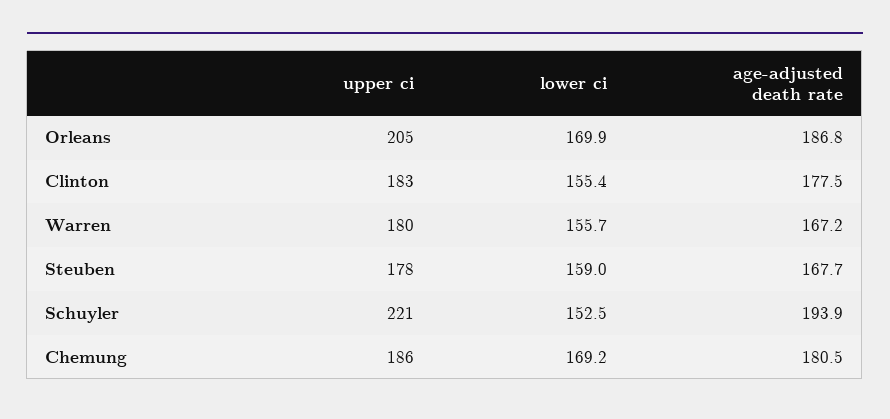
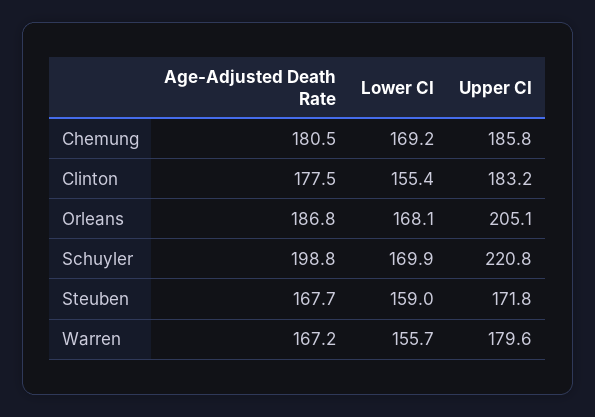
  {
    "upper ci": {
      "Orleans": 205.1,
      "Clinton": 183.2,
      "Warren": 179.6,
-     "Steuben": 178,
+     "Steuben": 171.8,
      "Schuyler": 220.8,
      "Chemung": 185.8
    },
    "lower ci": {
-     "Orleans": 169.9,
+     "Orleans": 168.1,
      "Clinton": 155.4,
      "Warren": 155.7,
      "Steuben": 159,
-     "Schuyler": 152.5,
+     "Schuyler": 169.9,
      "Chemung": 169.2
    },
    "age-adjusted death rate": {
      "Orleans": 186.8,
      "Clinton": 177.5,
      "Warren": 167.2,
      "Steuben": 167.7,
-     "Schuyler": 193.9,
+     "Schuyler": 198.8,
      "Chemung": 180.5
    }
  }

